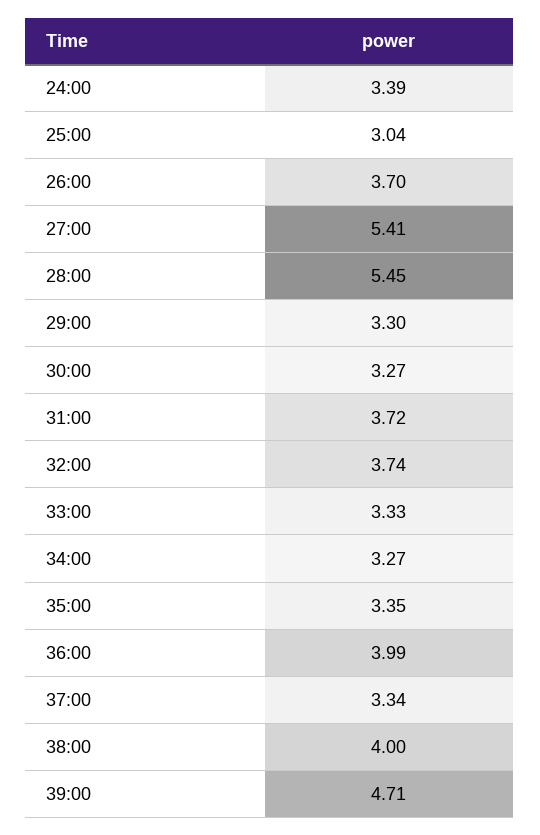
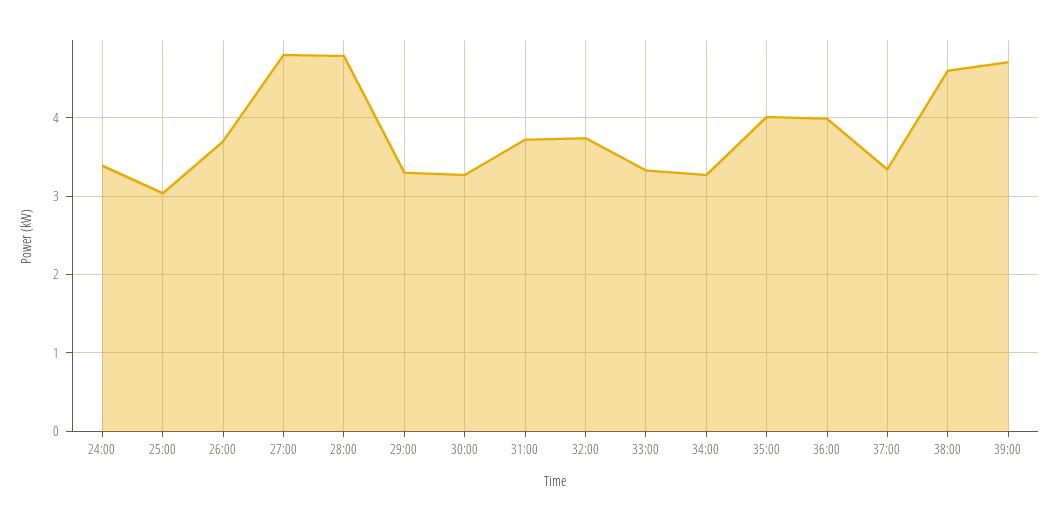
  {
    "24:00": 3.39,
    "25:00": 3.04,
    "26:00": 3.7,
-   "27:00": 5.41,
+   "27:00": 4.8,
-   "28:00": 5.45,
+   "28:00": 4.8,
    "29:00": 3.3,
    "30:00": 3.27,
    "31:00": 3.72,
    "32:00": 3.74,
    "33:00": 3.33,
    "34:00": 3.27,
-   "35:00": 3.35,
+   "35:00": 4,
    "36:00": 3.99,
    "37:00": 3.34,
-   "38:00": 4,
+   "38:00": 4.6,
    "39:00": 4.71
  }

